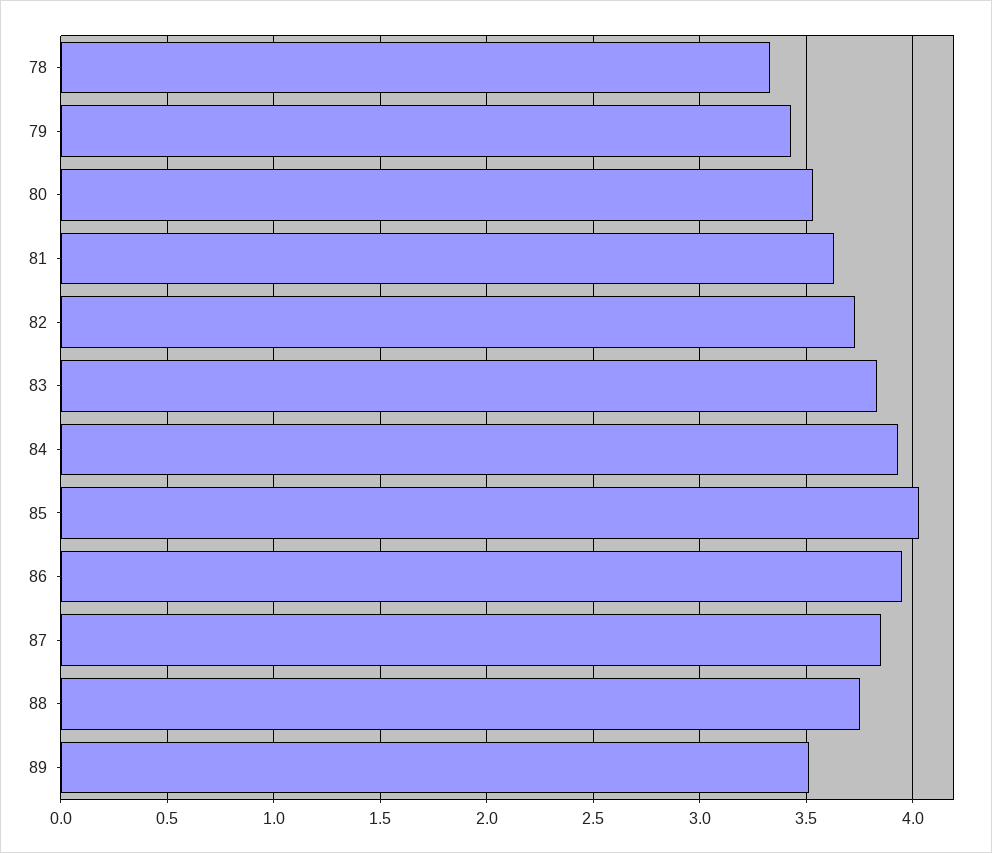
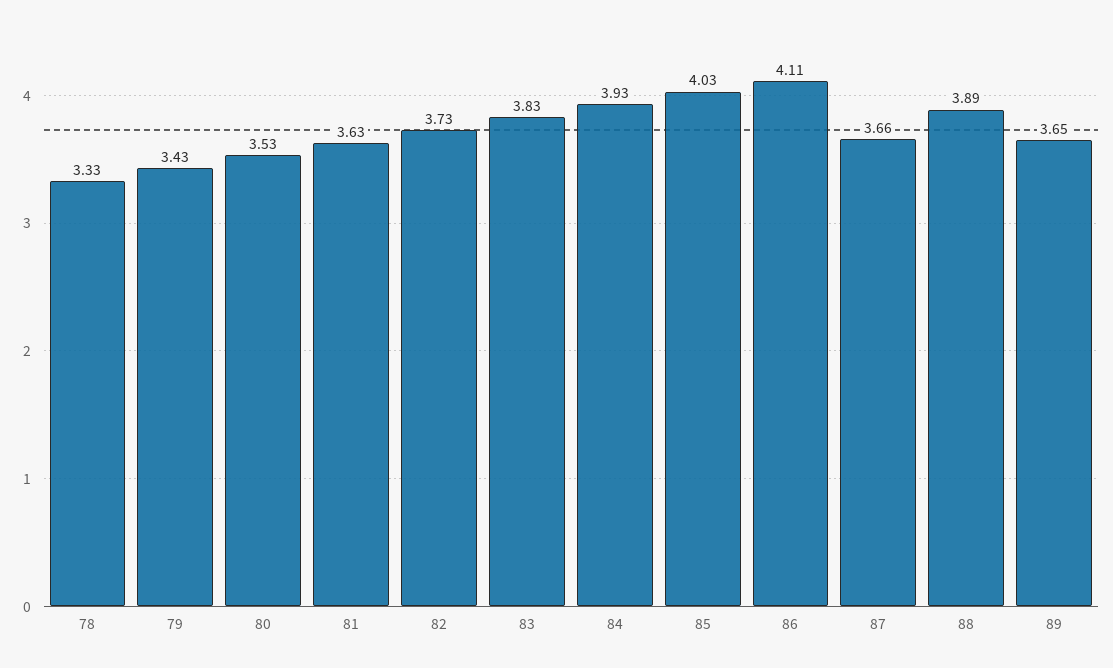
  {
    "78": 3.33,
    "79": 3.43,
    "80": 3.53,
    "81": 3.63,
    "82": 3.73,
    "83": 3.83,
    "84": 3.93,
    "85": 4.03,
-   "86": 3.95,
+   "86": 4.11,
-   "87": 3.85,
+   "87": 3.66,
-   "88": 3.75,
+   "88": 3.89,
-   "89": 3.5
+   "89": 3.65
  }

